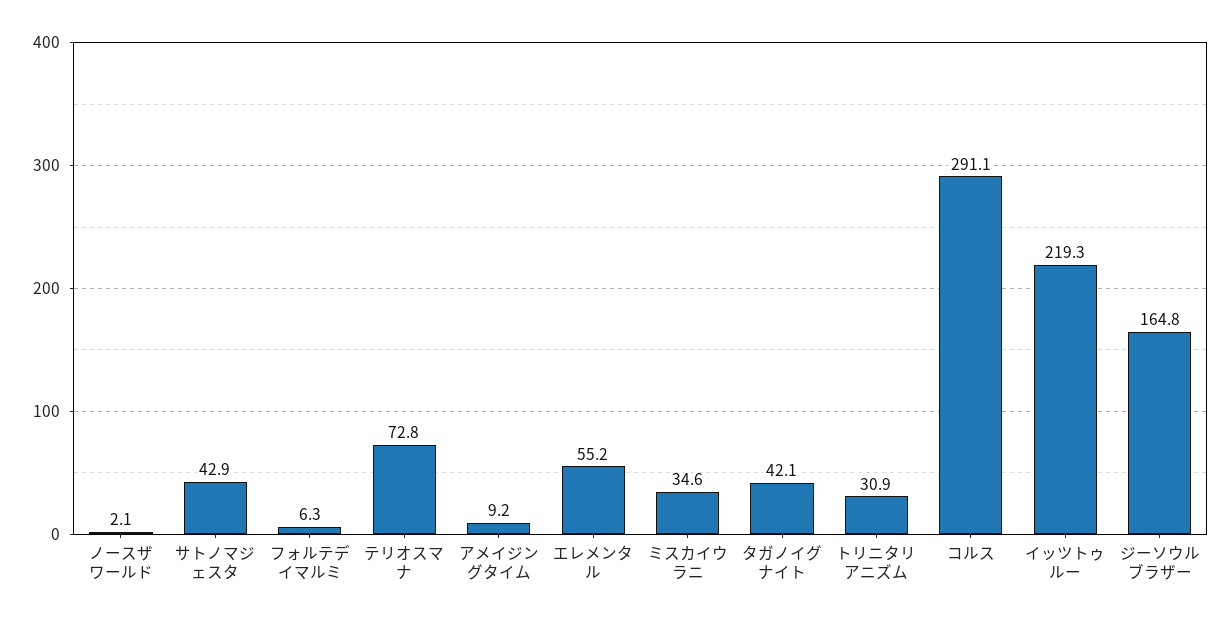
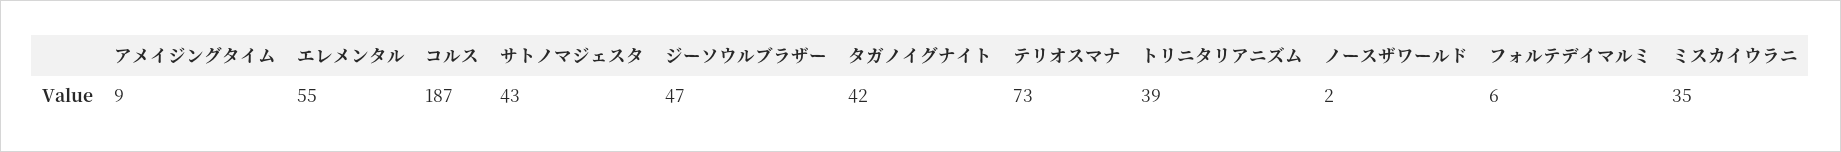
  {
    "ノースザワールド": 2.1,
    "サトノマジェスタ": 42.9,
    "フォルテデイマルミ": 6.3,
    "テリオスマナ": 72.8,
    "アメイジングタイム": 9.2,
    "エレメンタル": 55.2,
    "ミスカイウラニ": 34.6,
    "タガノイグナイト": 42.1,
-   "トリニタリアニズム": 30.9,
+   "トリニタリアニズム": 39,
-   "コルス": 291.1,
+   "コルス": 187,
-   "イッツトゥルー": 219.3,
-   "ジーソウルブラザー": 164.8
+   "ジーソウルブラザー": 47
  }

